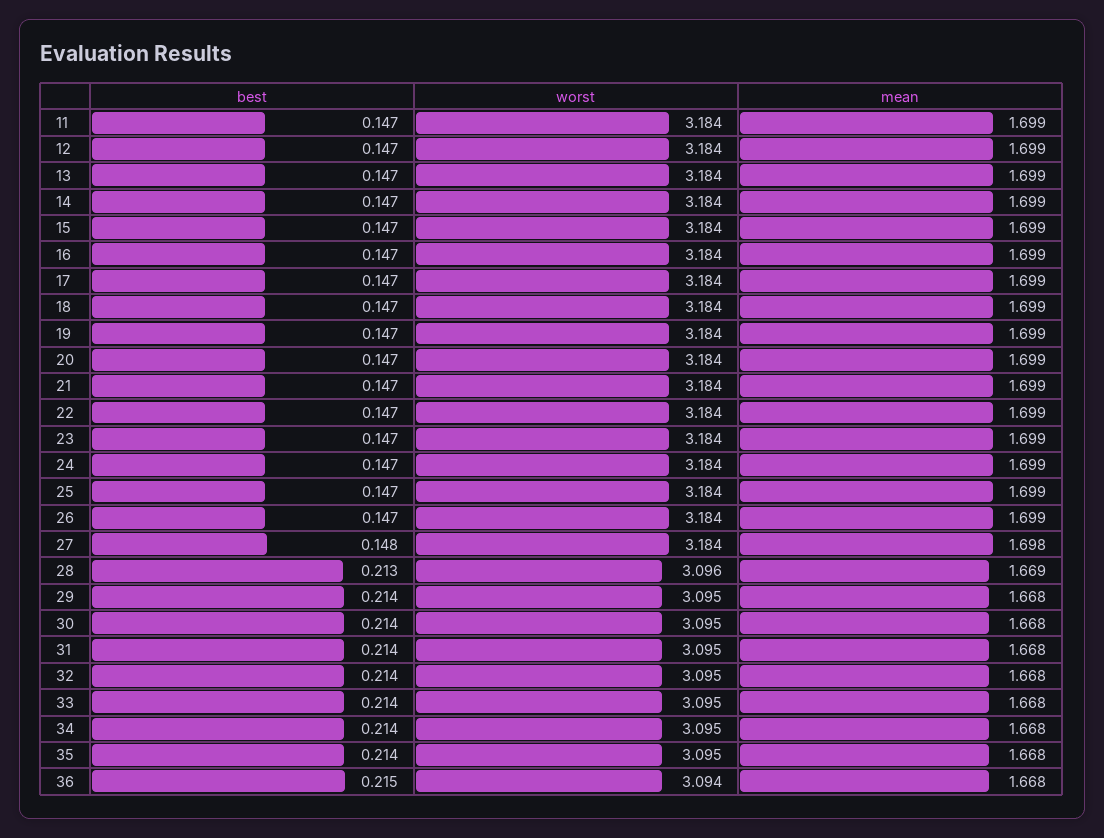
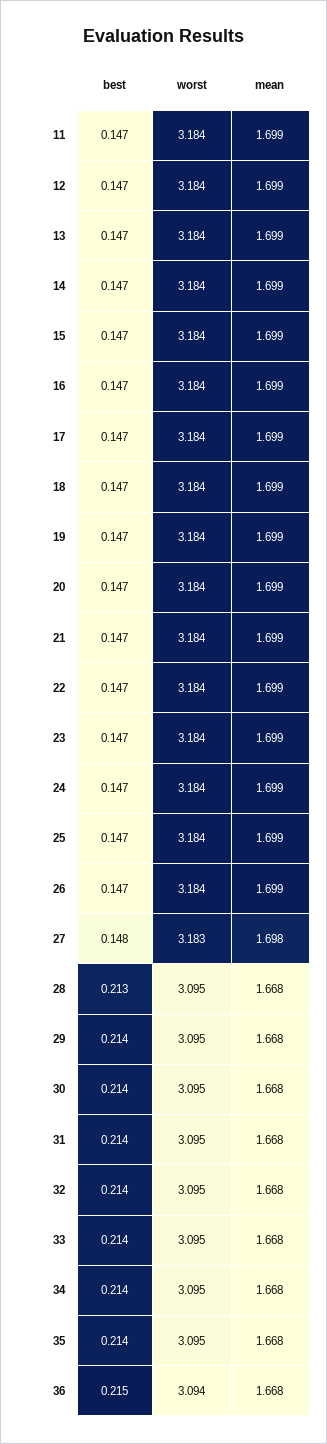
  {
    "best": {
      "11": 0.147,
      "12": 0.147,
      "13": 0.147,
      "14": 0.147,
      "15": 0.147,
      "16": 0.147,
      "17": 0.147,
      "18": 0.147,
      "19": 0.147,
      "20": 0.147,
      "21": 0.147,
      "22": 0.147,
      "23": 0.147,
      "24": 0.147,
      "25": 0.147,
      "26": 0.147,
      "27": 0.148,
      "28": 0.213,
      "29": 0.214,
      "30": 0.214,
      "31": 0.214,
      "32": 0.214,
      "33": 0.214,
      "34": 0.214,
      "35": 0.214,
      "36": 0.215
    },
    "worst": {
      "11": 3.184,
      "12": 3.184,
      "13": 3.184,
      "14": 3.184,
      "15": 3.184,
      "16": 3.184,
      "17": 3.184,
      "18": 3.184,
      "19": 3.184,
      "20": 3.184,
      "21": 3.184,
      "22": 3.184,
      "23": 3.184,
      "24": 3.184,
      "25": 3.184,
      "26": 3.184,
-     "27": 3.184,
+     "27": 3.183,
-     "28": 3.096,
+     "28": 3.095,
      "29": 3.095,
      "30": 3.095,
      "31": 3.095,
      "32": 3.095,
      "33": 3.095,
      "34": 3.095,
      "35": 3.095,
      "36": 3.094
    },
    "mean": {
      "11": 1.699,
      "12": 1.699,
      "13": 1.699,
      "14": 1.699,
      "15": 1.699,
      "16": 1.699,
      "17": 1.699,
      "18": 1.699,
      "19": 1.699,
      "20": 1.699,
      "21": 1.699,
      "22": 1.699,
      "23": 1.699,
      "24": 1.699,
      "25": 1.699,
      "26": 1.699,
      "27": 1.698,
-     "28": 1.669,
+     "28": 1.668,
      "29": 1.668,
      "30": 1.668,
      "31": 1.668,
      "32": 1.668,
      "33": 1.668,
      "34": 1.668,
      "35": 1.668,
      "36": 1.668
    }
  }

